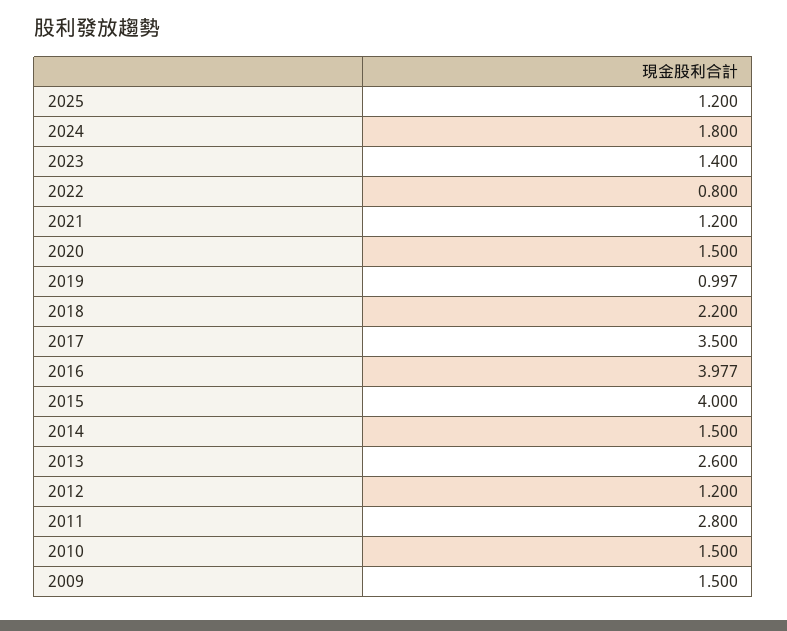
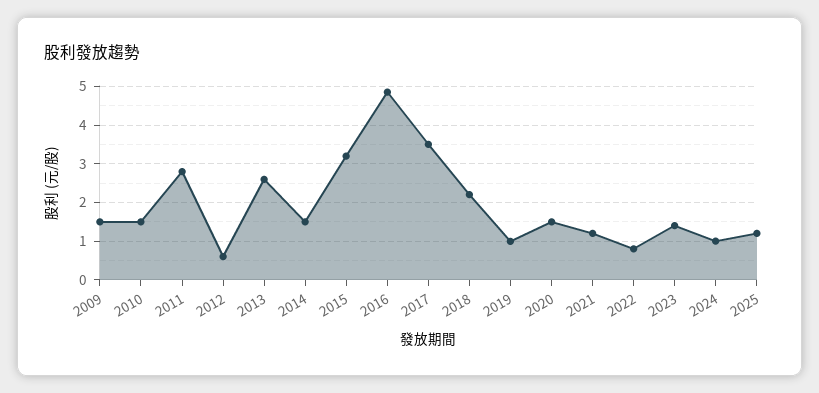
  {
    "2025": 1.2,
-   "2024": 1.8,
+   "2024": 1,
    "2023": 1.4,
    "2022": 0.8,
    "2021": 1.2,
    "2020": 1.5,
    "2019": 0.997,
    "2018": 2.2,
    "2017": 3.5,
-   "2016": 3.977,
+   "2016": 4.8,
-   "2015": 4,
+   "2015": 3.2,
    "2014": 1.5,
    "2013": 2.6,
-   "2012": 1.2,
+   "2012": 0.6,
    "2011": 2.8,
    "2010": 1.5,
    "2009": 1.5
  }

